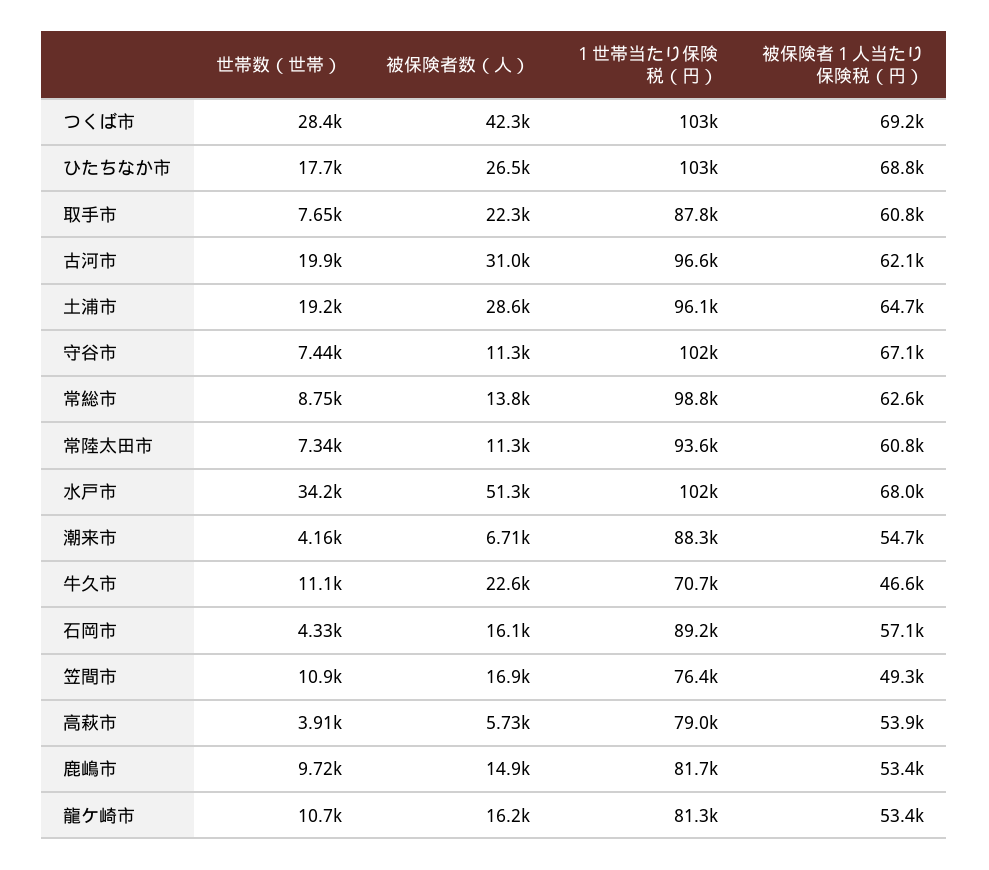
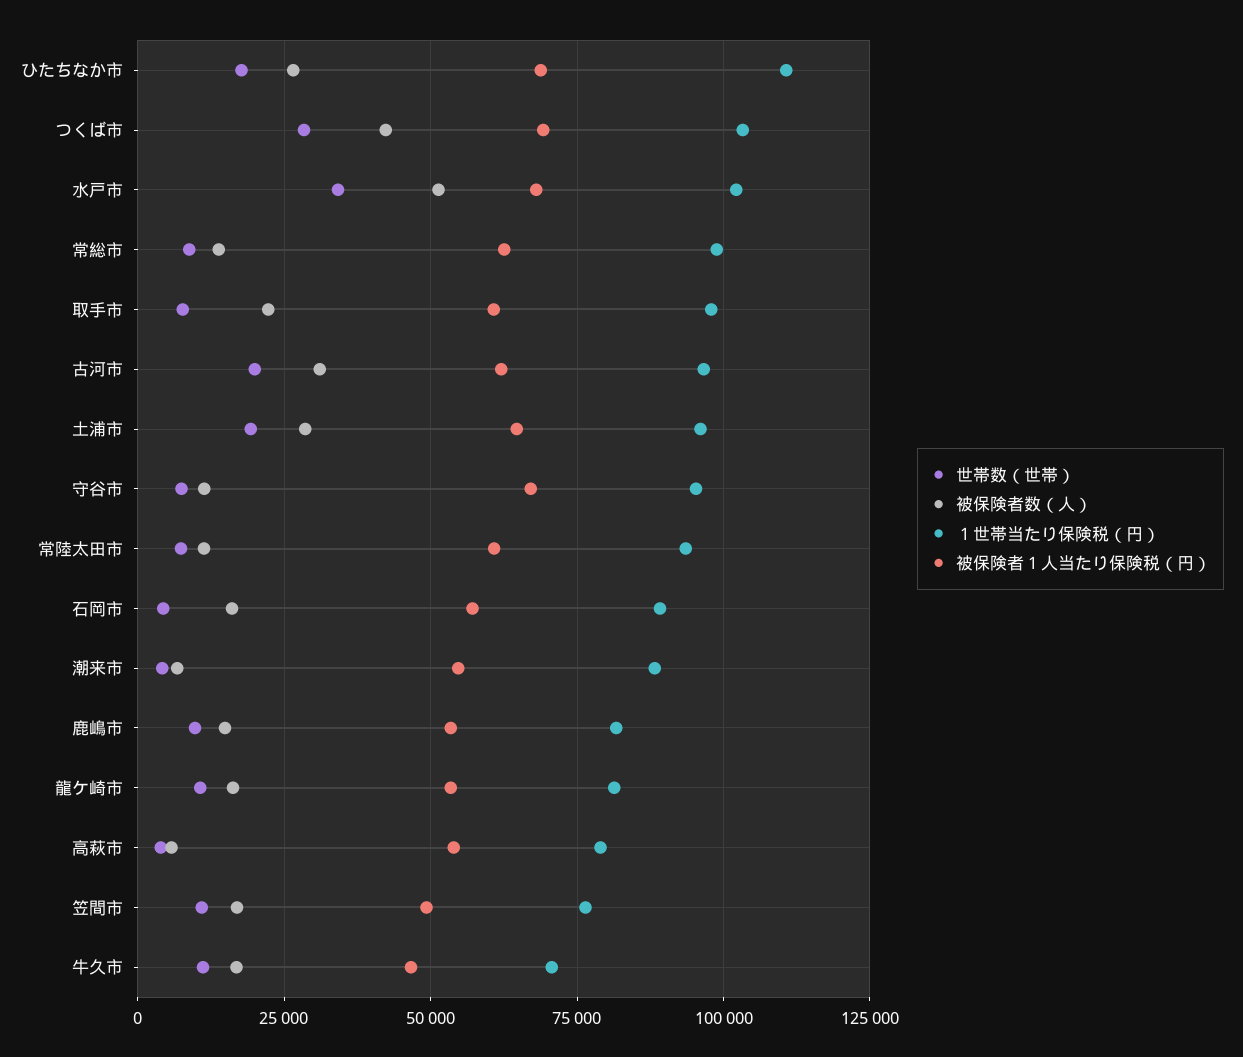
  {
    "世帯数（世帯）": {
      "つくば市": 28400,
      "ひたちなか市": 17700,
      "取手市": 7650,
      "古河市": 19900,
      "土浦市": 19200,
      "守谷市": 7440,
      "常総市": 8750,
      "常陸太田市": 7340,
      "水戸市": 34200,
      "潮来市": 4160,
      "牛久市": 11100,
      "石岡市": 4330,
      "笠間市": 10900,
      "高萩市": 3910,
      "鹿嶋市": 9720,
      "龍ケ崎市": 10700
    },
    "被保険者数（人）": {
      "つくば市": 42300,
      "ひたちなか市": 26500,
      "取手市": 22300,
      "古河市": 31000,
      "土浦市": 28600,
      "守谷市": 11300,
      "常総市": 13800,
      "常陸太田市": 11300,
      "水戸市": 51300,
      "潮来市": 6710,
-     "牛久市": 22600,
+     "牛久市": 17500,
      "石岡市": 16100,
      "笠間市": 16900,
      "高萩市": 5730,
      "鹿嶋市": 14900,
      "龍ケ崎市": 16200
    },
    "１世帯当たり保険税（円）": {
      "つくば市": 103000,
-     "ひたちなか市": 103000,
+     "ひたちなか市": 110000,
-     "取手市": 87800,
+     "取手市": 97500,
      "古河市": 96600,
      "土浦市": 96100,
-     "守谷市": 102000,
+     "守谷市": 95000,
      "常総市": 98800,
      "常陸太田市": 93600,
      "水戸市": 102000,
      "潮来市": 88300,
      "牛久市": 70700,
      "石岡市": 89200,
      "笠間市": 76400,
      "高萩市": 79000,
      "鹿嶋市": 81700,
      "龍ケ崎市": 81300
    },
    "被保険者１人当たり保険税（円）": {
      "つくば市": 69200,
      "ひたちなか市": 68800,
      "取手市": 60800,
      "古河市": 62100,
      "土浦市": 64700,
      "守谷市": 67100,
      "常総市": 62600,
      "常陸太田市": 60800,
      "水戸市": 68000,
      "潮来市": 54700,
      "牛久市": 46600,
      "石岡市": 57100,
      "笠間市": 49300,
      "高萩市": 53900,
      "鹿嶋市": 53400,
      "龍ケ崎市": 53400
    }
  }

